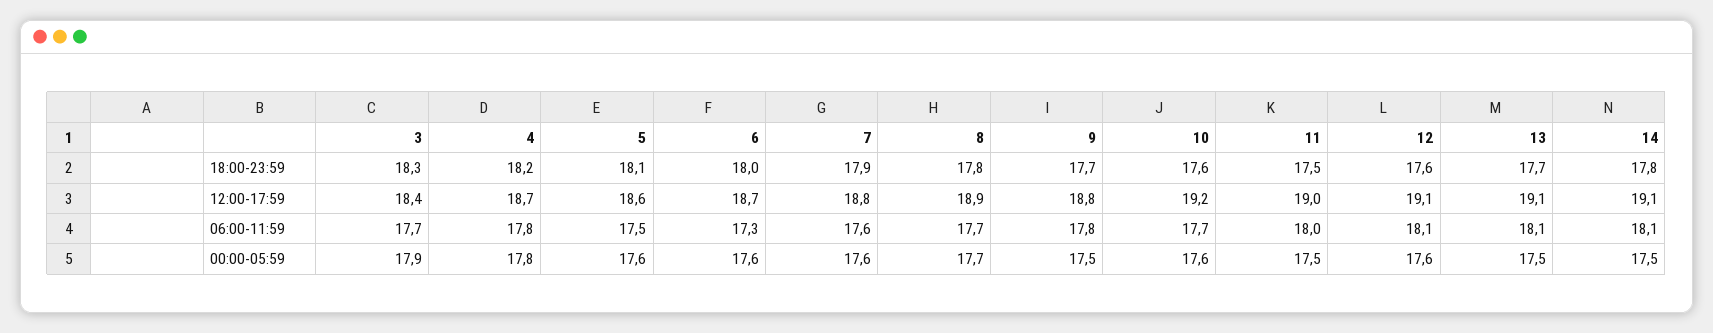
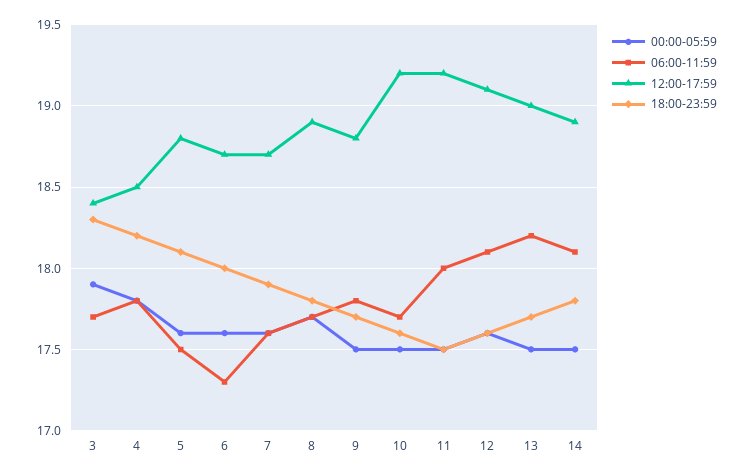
  {
    "18:00-23:59": {
      "3": 18.3,
      "4": 18.2,
      "5": 18.1,
      "6": 18,
      "7": 17.9,
      "8": 17.8,
      "9": 17.7,
      "10": 17.6,
      "11": 17.5,
      "12": 17.6,
      "13": 17.7,
      "14": 17.8
    },
    "12:00-17:59": {
      "3": 18.4,
-     "4": 18.7,
+     "4": 18.5,
-     "5": 18.6,
+     "5": 18.8,
      "6": 18.7,
-     "7": 18.8,
+     "7": 18.7,
      "8": 18.9,
      "9": 18.8,
      "10": 19.2,
-     "11": 19,
+     "11": 19.2,
      "12": 19.1,
-     "13": 19.1,
+     "13": 19,
-     "14": 19.1
+     "14": 18.9
    },
    "06:00-11:59": {
      "3": 17.7,
      "4": 17.8,
      "5": 17.5,
      "6": 17.3,
      "7": 17.6,
      "8": 17.7,
      "9": 17.8,
      "10": 17.7,
      "11": 18,
      "12": 18.1,
-     "13": 18.1,
+     "13": 18.2,
      "14": 18.1
    },
    "00:00-05:59": {
      "3": 17.9,
      "4": 17.8,
      "5": 17.6,
      "6": 17.6,
      "7": 17.6,
      "8": 17.7,
      "9": 17.5,
-     "10": 17.6,
+     "10": 17.5,
      "11": 17.5,
      "12": 17.6,
      "13": 17.5,
      "14": 17.5
    }
  }

